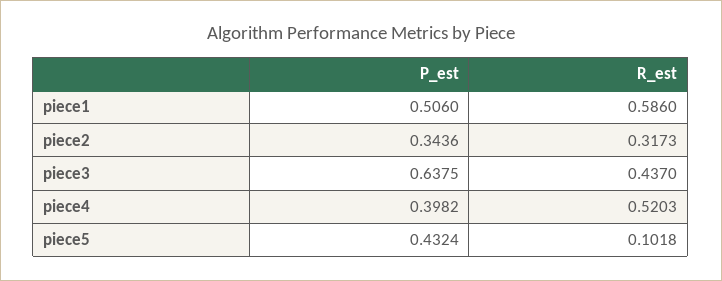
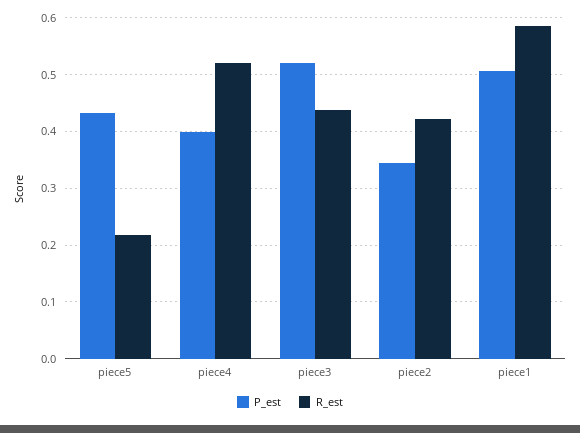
  {
    "P_est": {
      "piece1": 0.506,
      "piece2": 0.3436,
-     "piece3": 0.6375,
+     "piece3": 0.52,
      "piece4": 0.3982,
      "piece5": 0.4324
    },
    "R_est": {
      "piece1": 0.586,
-     "piece2": 0.3173,
+     "piece2": 0.42,
      "piece3": 0.437,
      "piece4": 0.5203,
-     "piece5": 0.1018
+     "piece5": 0.22
    }
  }

